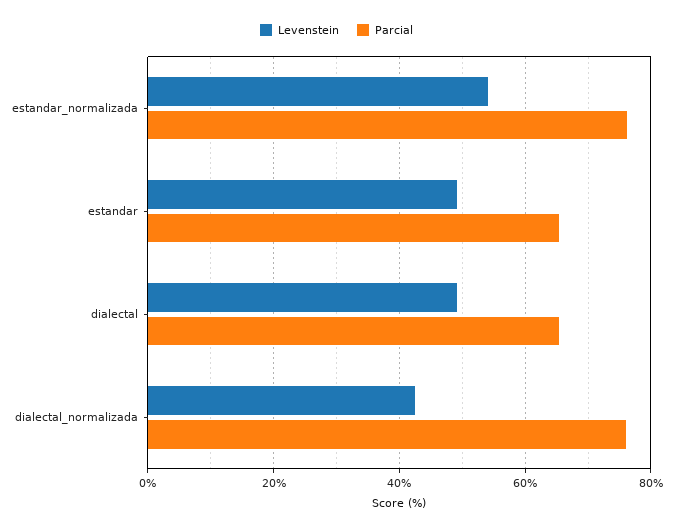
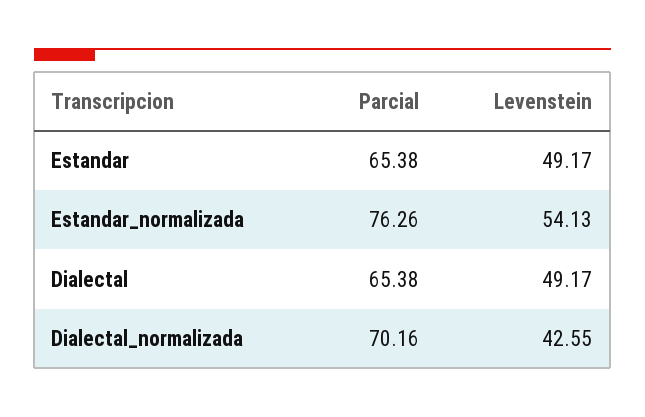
  {
    "Levenstein": {
      "estandar_normalizada": 54.13,
      "estandar": 49.17,
      "dialectal": 49.17,
      "dialectal_normalizada": 42.55
    },
    "Parcial": {
      "estandar_normalizada": 76.26,
      "estandar": 65.38,
      "dialectal": 65.38,
-     "dialectal_normalizada": 76
+     "dialectal_normalizada": 70.16
    }
  }

